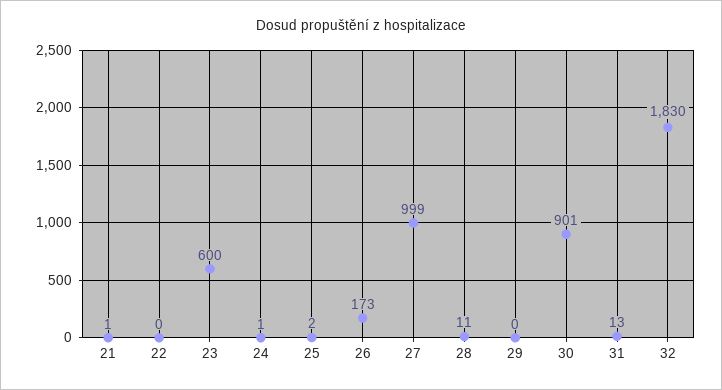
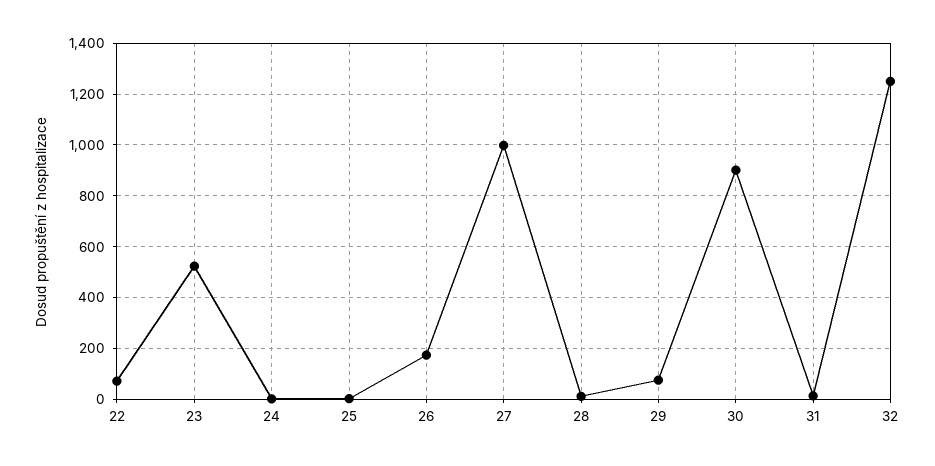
  {
-   "21": 1,
-   "22": 0,
+   "22": 75,
-   "23": 600,
+   "23": 525,
    "24": 1,
    "25": 2,
    "26": 173,
    "27": 999,
    "28": 11,
-   "29": 0,
+   "29": 75,
    "30": 901,
    "31": 13,
-   "32": 1830
+   "32": 1250
  }

